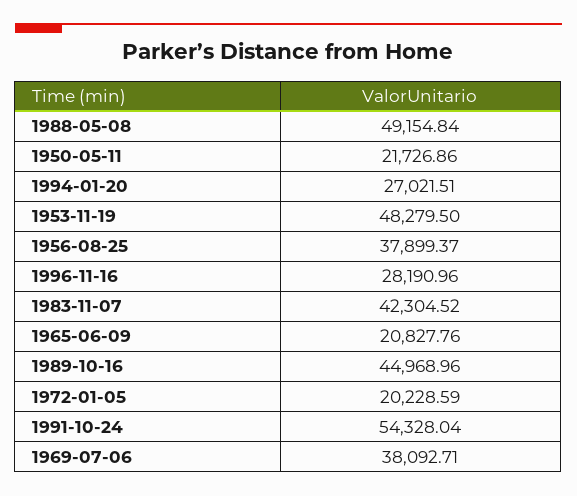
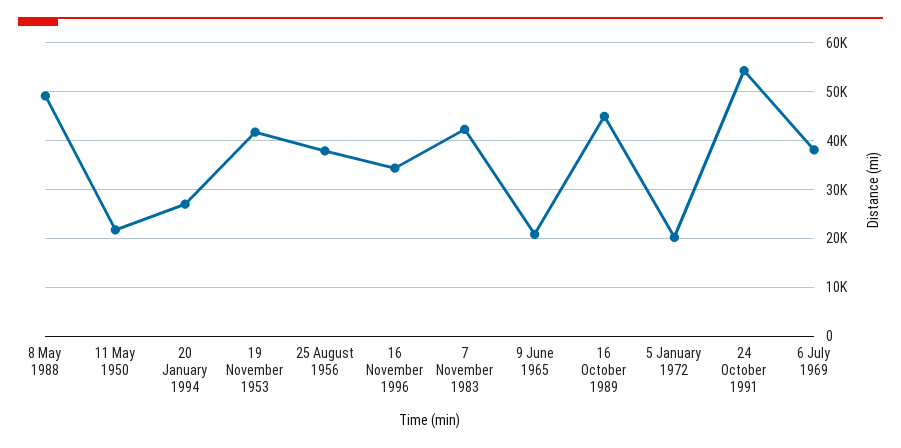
  {
    "1988-05-08": 49154.84,
    "1950-05-11": 21726.86,
    "1994-01-20": 27021.51,
-   "1953-11-19": 48279.5,
+   "1953-11-19": 42000,
    "1956-08-25": 37899.37,
-   "1996-11-16": 28190.96,
+   "1996-11-16": 34000,
    "1983-11-07": 42304.52,
    "1965-06-09": 20827.76,
    "1989-10-16": 44968.96,
    "1972-01-05": 20228.59,
    "1991-10-24": 54328.04,
    "1969-07-06": 38092.71
  }

